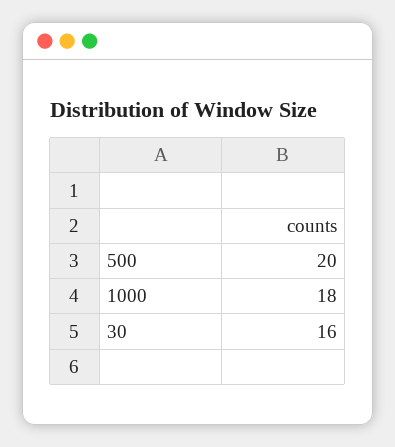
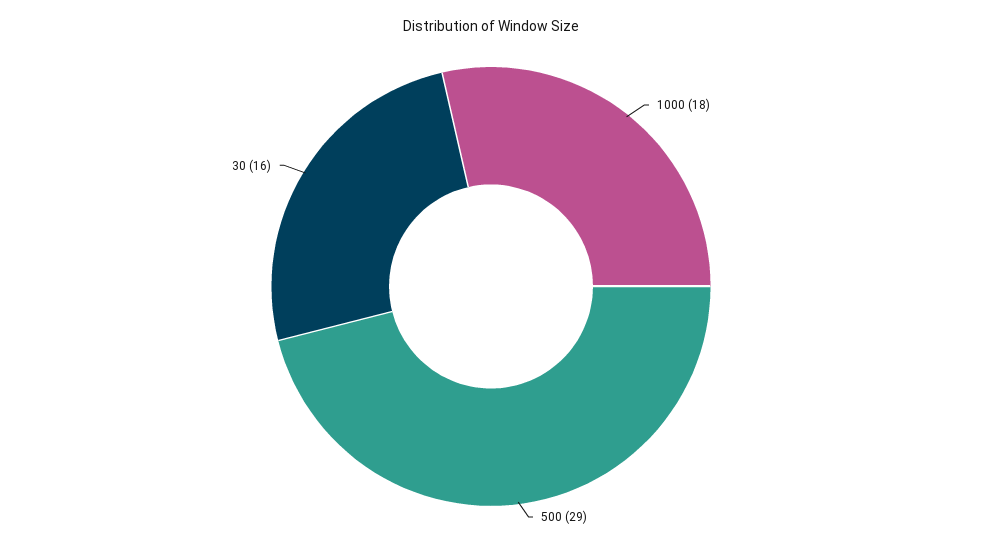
  {
-   "500": 20,
+   "500": 29,
    "1000": 18,
    "30": 16
  }

